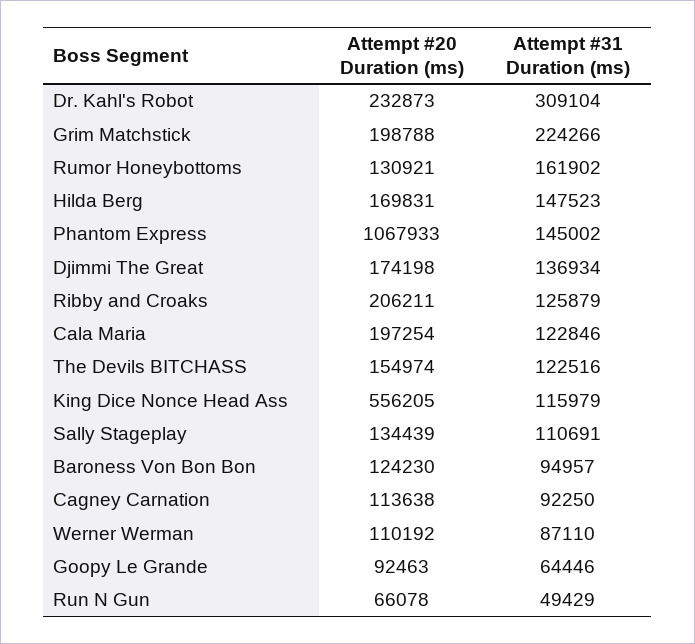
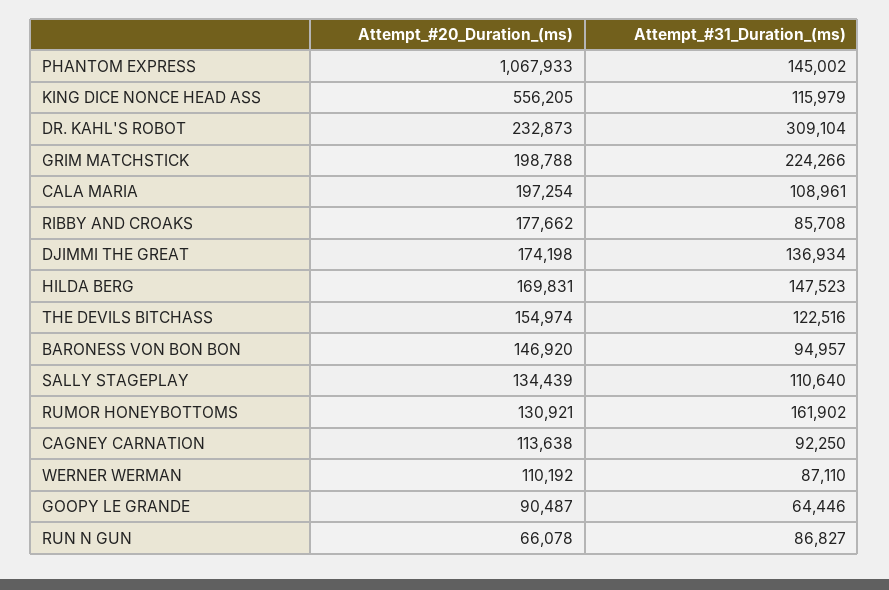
  {
    "Attempt #20 Duration (ms)": {
      "Dr. Kahl's Robot": 232873,
      "Grim Matchstick": 198788,
      "Rumor Honeybottoms": 130921,
      "Hilda Berg": 169831,
      "Phantom Express": 1067933,
      "Djimmi The Great": 174198,
-     "Ribby and Croaks": 206211,
+     "Ribby and Croaks": 177662,
      "Cala Maria": 197254,
      "The Devils BITCHASS": 154974,
      "King Dice Nonce Head Ass": 556205,
      "Sally Stageplay": 134439,
-     "Baroness Von Bon Bon": 124230,
+     "Baroness Von Bon Bon": 146920,
      "Cagney Carnation": 113638,
      "Werner Werman": 110192,
-     "Goopy Le Grande": 92463,
+     "Goopy Le Grande": 90487,
      "Run N Gun": 66078
    },
    "Attempt #31 Duration (ms)": {
      "Dr. Kahl's Robot": 309104,
      "Grim Matchstick": 224266,
      "Rumor Honeybottoms": 161902,
      "Hilda Berg": 147523,
      "Phantom Express": 145002,
      "Djimmi The Great": 136934,
-     "Ribby and Croaks": 125879,
+     "Ribby and Croaks": 85708,
-     "Cala Maria": 122846,
+     "Cala Maria": 108961,
      "The Devils BITCHASS": 122516,
      "King Dice Nonce Head Ass": 115979,
-     "Sally Stageplay": 110691,
+     "Sally Stageplay": 110640,
      "Baroness Von Bon Bon": 94957,
      "Cagney Carnation": 92250,
      "Werner Werman": 87110,
      "Goopy Le Grande": 64446,
-     "Run N Gun": 49429
+     "Run N Gun": 86827
    }
  }

